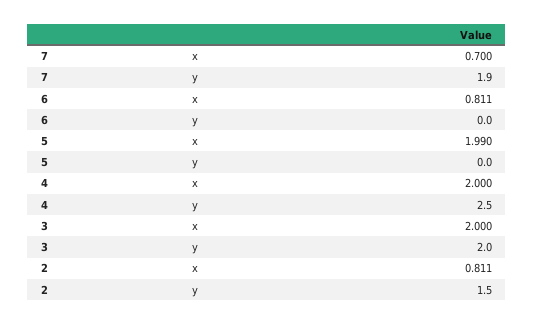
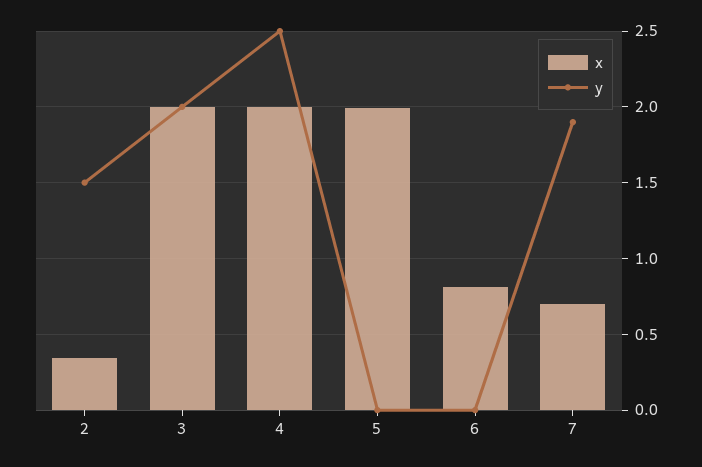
  {
    "x": {
      "7": 0.7,
      "6": 0.811,
      "5": 1.99,
      "4": 2,
      "3": 2,
-     "2": 0.811
+     "2": 0.35
    },
    "y": {
      "7": 1.9,
      "6": 0,
      "5": 0,
      "4": 2.5,
      "3": 2,
      "2": 1.5
    }
  }

